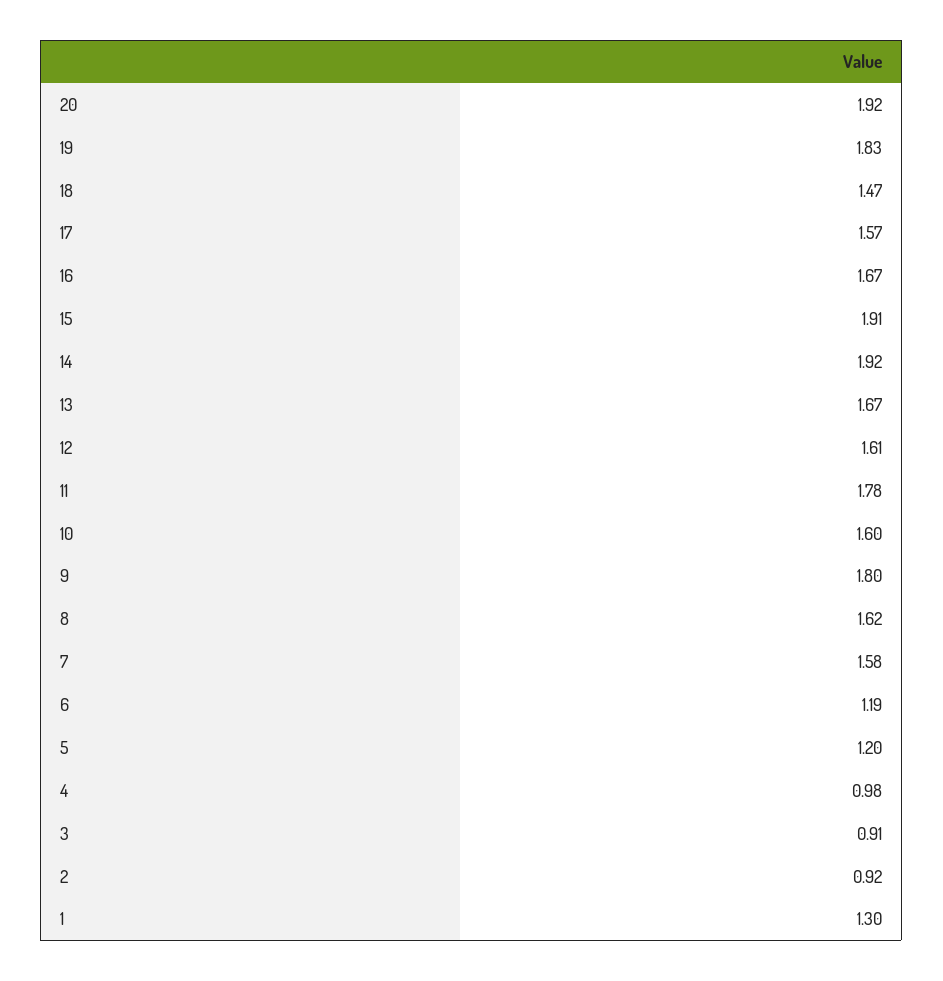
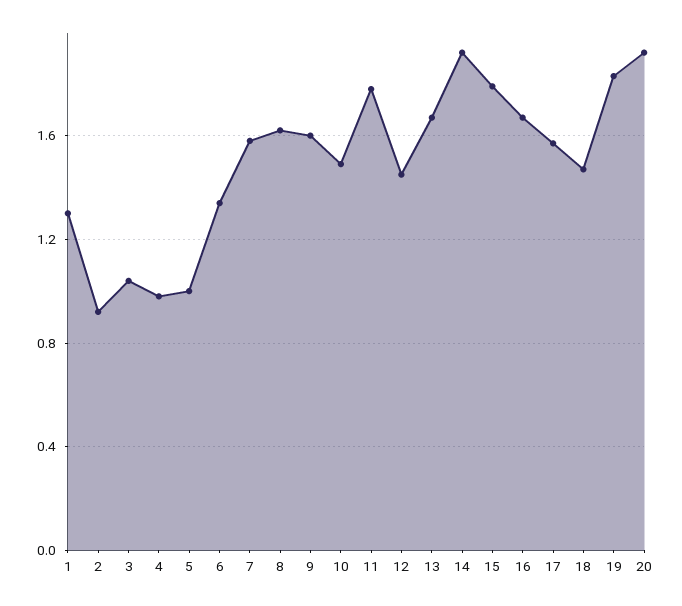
  {
    "20": 1.92,
    "19": 1.83,
    "18": 1.47,
    "17": 1.57,
    "16": 1.67,
-   "15": 1.91,
+   "15": 1.8,
    "14": 1.92,
    "13": 1.67,
-   "12": 1.61,
+   "12": 1.45,
    "11": 1.78,
-   "10": 1.6,
+   "10": 1.5,
-   "9": 1.8,
+   "9": 1.6,
    "8": 1.62,
    "7": 1.58,
-   "6": 1.19,
+   "6": 1.35,
-   "5": 1.2,
+   "5": 1,
    "4": 0.98,
-   "3": 0.91,
+   "3": 1.05,
    "2": 0.92,
    "1": 1.3
  }

